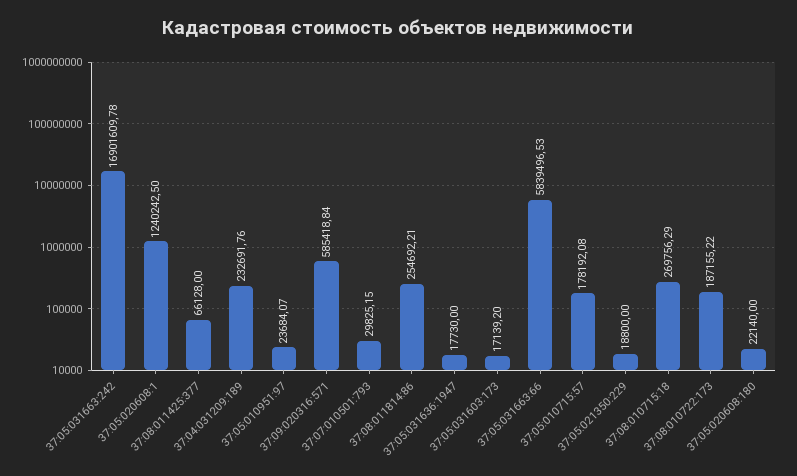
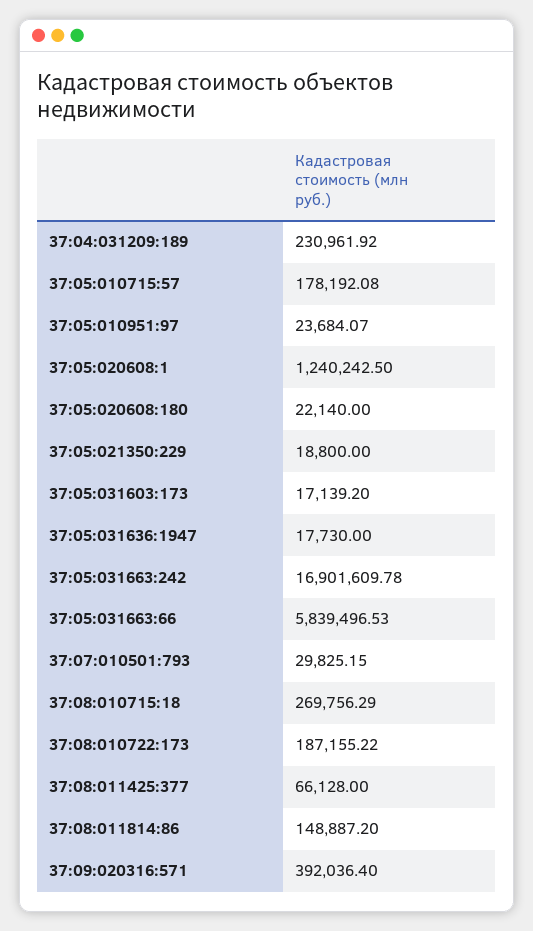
  {
    "37:05:031663:242": 16901609.78,
    "37:05:020608:1": 1240242.5,
    "37:08:011425:377": 66128,
-   "37:04:031209:189": 232691.76,
+   "37:04:031209:189": 230961.92,
    "37:05:010951:97": 23684.07,
-   "37:09:020316:571": 585418.84,
+   "37:09:020316:571": 392036.4,
    "37:07:010501:793": 29825.15,
-   "37:08:011814:86": 254692.21,
+   "37:08:011814:86": 148887.2,
    "37:05:031636:1947": 17730,
    "37:05:031603:173": 17139.2,
    "37:05:031663:66": 5839496.53,
    "37:05:010715:57": 178192.08,
    "37:05:021350:229": 18800,
    "37:08:010715:18": 269756.29,
    "37:08:010722:173": 187155.22,
    "37:05:020608:180": 22140
  }

